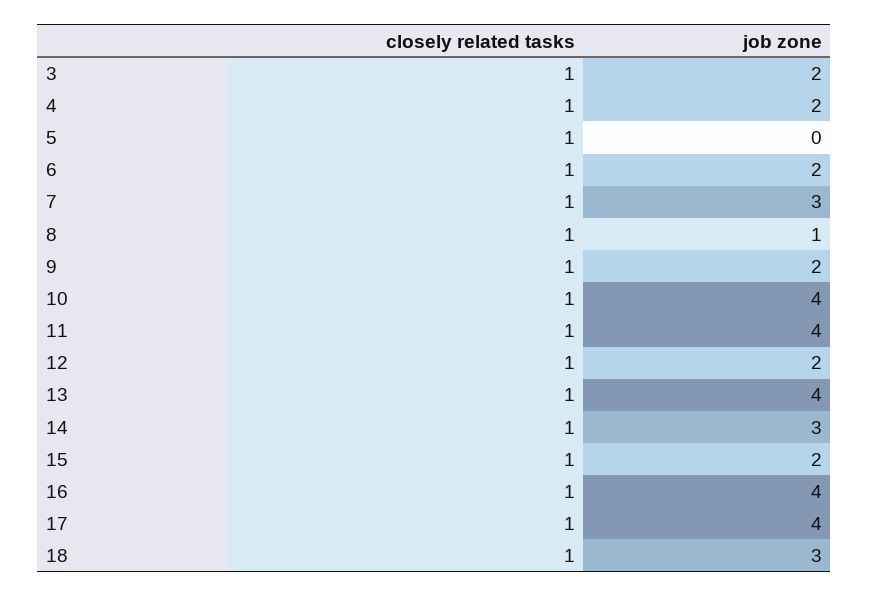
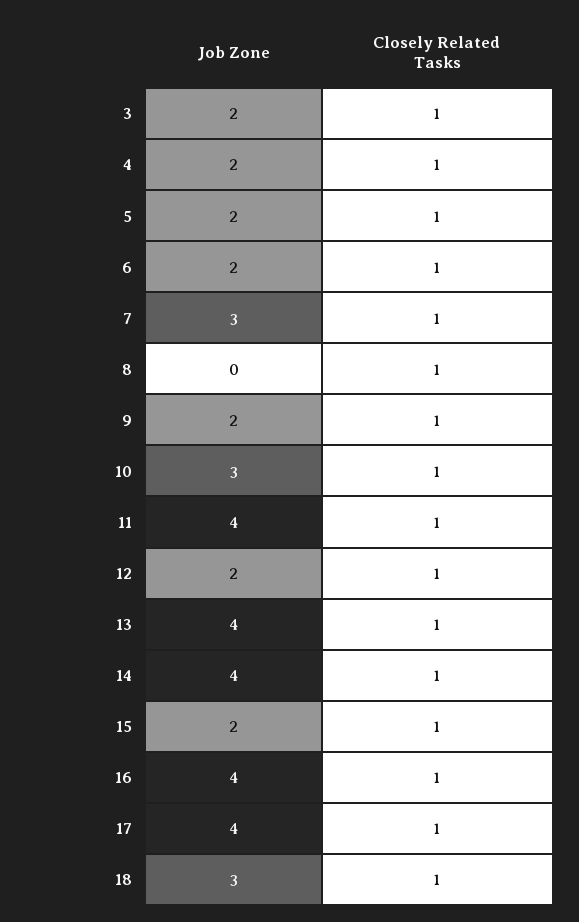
  {
    "closely related tasks": {
      "3": 1,
      "4": 1,
      "5": 1,
      "6": 1,
      "7": 1,
      "8": 1,
      "9": 1,
      "10": 1,
      "11": 1,
      "12": 1,
      "13": 1,
      "14": 1,
      "15": 1,
      "16": 1,
      "17": 1,
      "18": 1
    },
    "job zone": {
      "3": 2,
      "4": 2,
-     "5": 0,
+     "5": 2,
      "6": 2,
      "7": 3,
-     "8": 1,
+     "8": 0,
      "9": 2,
-     "10": 4,
+     "10": 3,
      "11": 4,
      "12": 2,
      "13": 4,
-     "14": 3,
+     "14": 4,
      "15": 2,
      "16": 4,
      "17": 4,
      "18": 3
    }
  }

